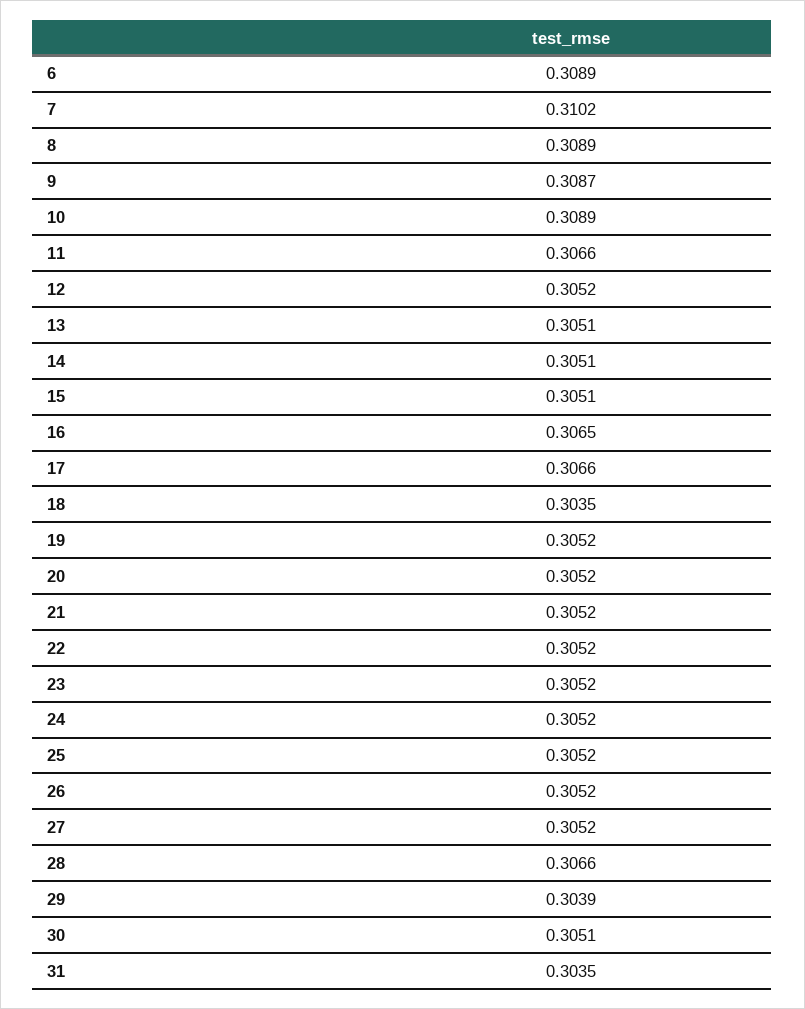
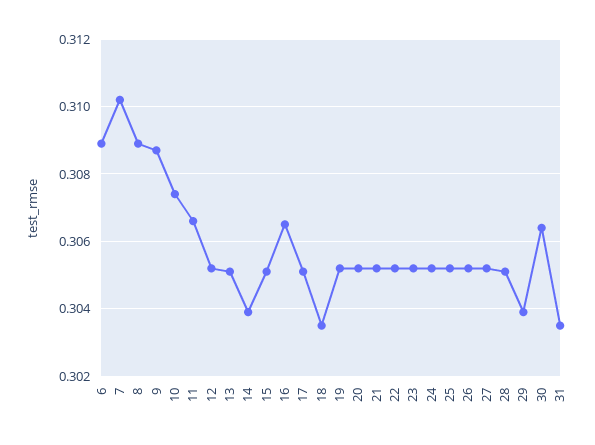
  {
    "6": 0.3089,
    "7": 0.3102,
    "8": 0.3089,
    "9": 0.3087,
-   "10": 0.3089,
+   "10": 0.3075,
    "11": 0.3066,
    "12": 0.3052,
    "13": 0.3051,
-   "14": 0.3051,
+   "14": 0.304,
    "15": 0.3051,
    "16": 0.3065,
-   "17": 0.3066,
+   "17": 0.305,
    "18": 0.3035,
    "19": 0.3052,
    "20": 0.3052,
    "21": 0.3052,
    "22": 0.3052,
    "23": 0.3052,
    "24": 0.3052,
    "25": 0.3052,
    "26": 0.3052,
    "27": 0.3052,
-   "28": 0.3066,
+   "28": 0.305,
    "29": 0.3039,
-   "30": 0.3051,
+   "30": 0.3065,
    "31": 0.3035
  }

